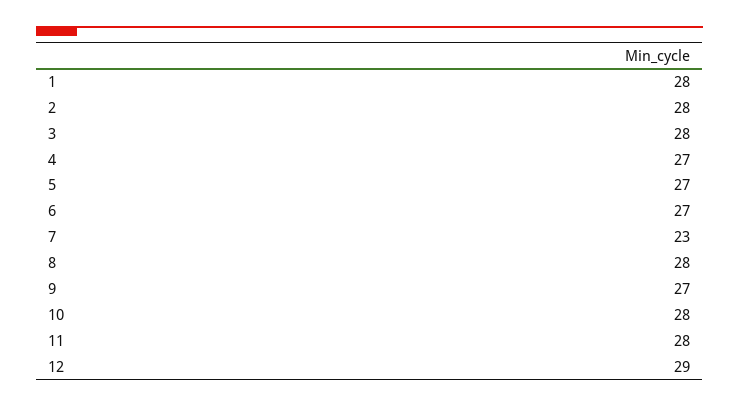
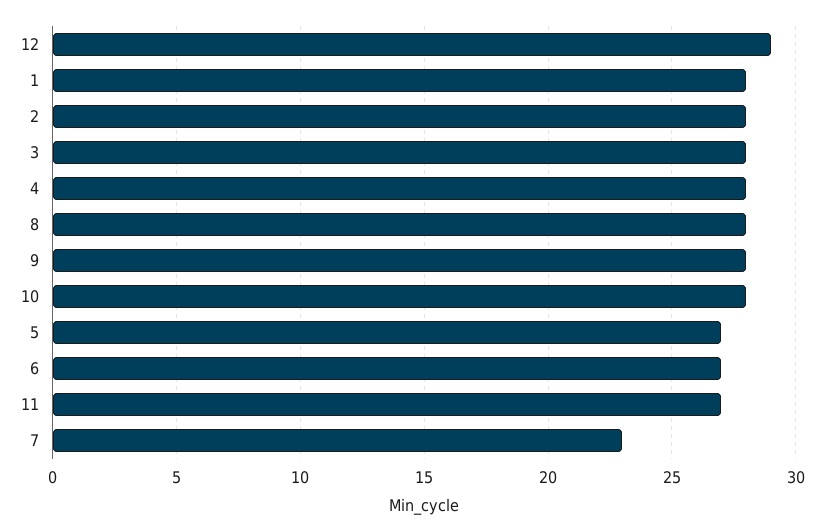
  {
    "1": 28,
    "2": 28,
    "3": 28,
-   "4": 27,
+   "4": 28,
    "5": 27,
    "6": 27,
    "7": 23,
    "8": 28,
-   "9": 27,
+   "9": 28,
    "10": 28,
-   "11": 28,
+   "11": 27,
    "12": 29
  }

